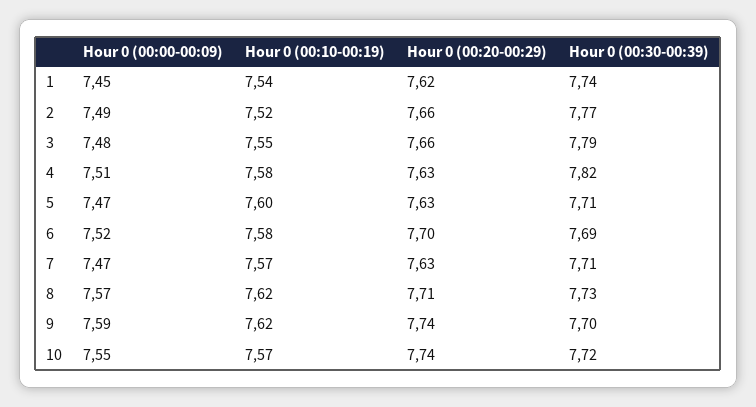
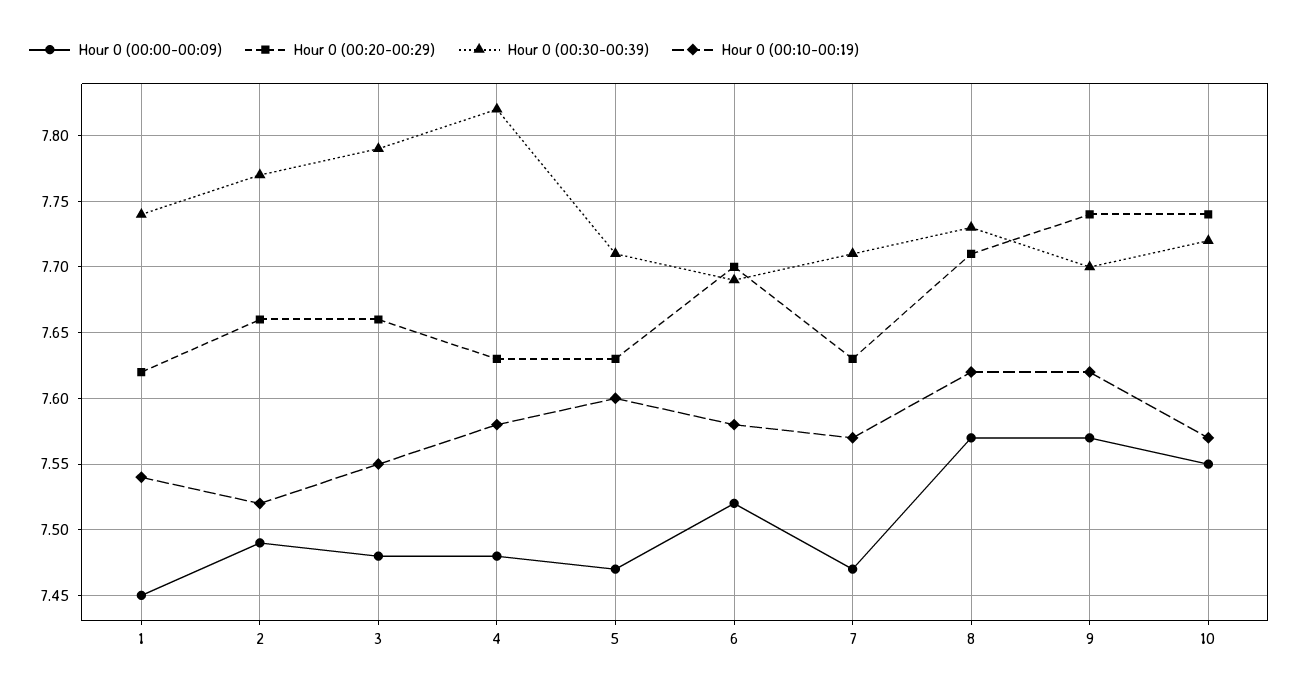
  {
    "Hour 0 (00:00-00:09)": {
      "1": 7.45,
      "2": 7.49,
      "3": 7.48,
-     "4": 7.51,
+     "4": 7.48,
      "5": 7.47,
      "6": 7.52,
      "7": 7.47,
      "8": 7.57,
-     "9": 7.59,
+     "9": 7.57,
      "10": 7.55
    },
    "Hour 0 (00:10-00:19)": {
      "1": 7.54,
      "2": 7.52,
      "3": 7.55,
      "4": 7.58,
      "5": 7.6,
      "6": 7.58,
      "7": 7.57,
      "8": 7.62,
      "9": 7.62,
      "10": 7.57
    },
    "Hour 0 (00:20-00:29)": {
      "1": 7.62,
      "2": 7.66,
      "3": 7.66,
      "4": 7.63,
      "5": 7.63,
      "6": 7.7,
      "7": 7.63,
      "8": 7.71,
      "9": 7.74,
      "10": 7.74
    },
    "Hour 0 (00:30-00:39)": {
      "1": 7.74,
      "2": 7.77,
      "3": 7.79,
      "4": 7.82,
      "5": 7.71,
      "6": 7.69,
      "7": 7.71,
      "8": 7.73,
      "9": 7.7,
      "10": 7.72
    }
  }

